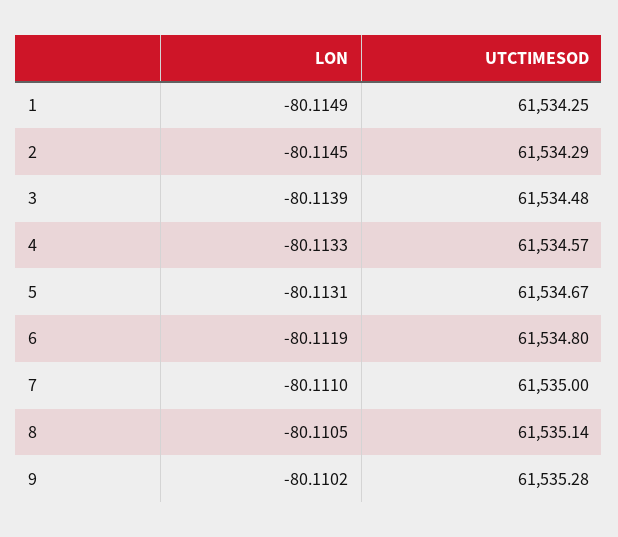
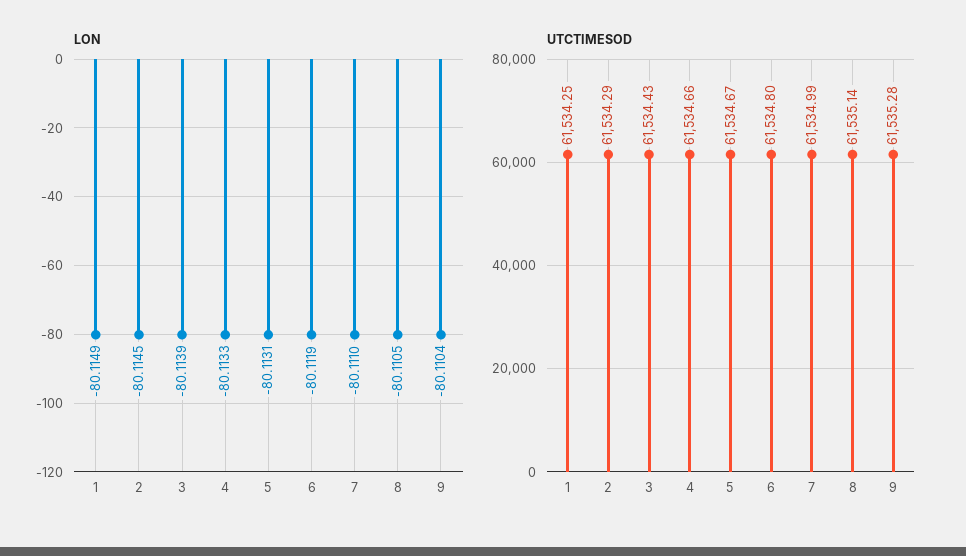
  {
    "LON": {
      "1": -80.1149,
      "2": -80.1145,
      "3": -80.1139,
      "4": -80.1133,
      "5": -80.1131,
      "6": -80.1119,
      "7": -80.111,
      "8": -80.1105,
-     "9": -80.1102
+     "9": -80.1104
    },
    "UTCTIMESOD": {
      "1": 61534.25,
      "2": 61534.29,
-     "3": 61534.48,
+     "3": 61534.43,
-     "4": 61534.57,
+     "4": 61534.66,
      "5": 61534.67,
      "6": 61534.8,
-     "7": 61535,
+     "7": 61534.99,
      "8": 61535.14,
      "9": 61535.28
    }
  }

